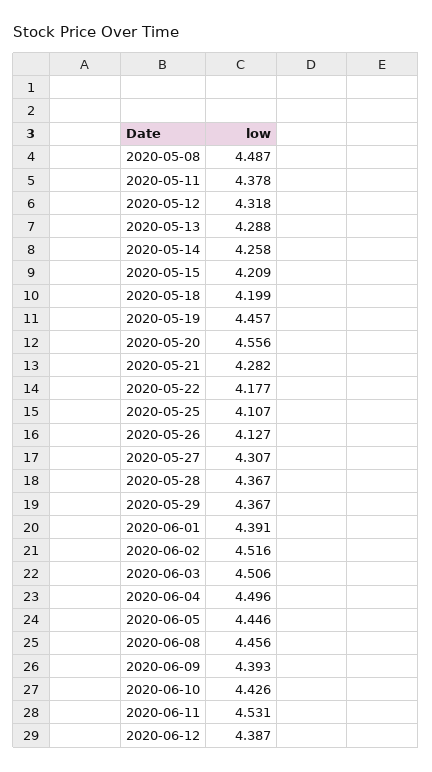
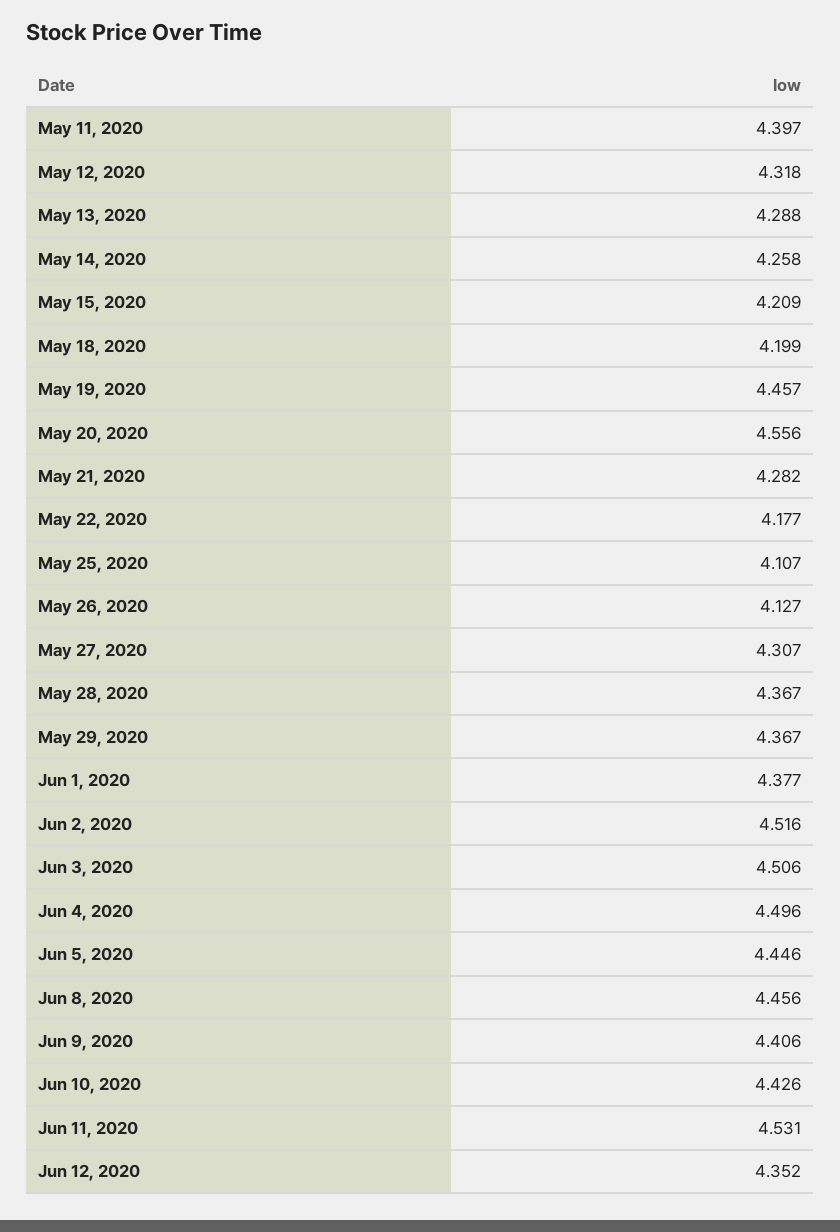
  {
-   "2020-05-08": 4.487,
-   "2020-05-11": 4.378,
+   "2020-05-11": 4.397,
    "2020-05-12": 4.318,
    "2020-05-13": 4.288,
    "2020-05-14": 4.258,
    "2020-05-15": 4.209,
    "2020-05-18": 4.199,
    "2020-05-19": 4.457,
    "2020-05-20": 4.556,
    "2020-05-21": 4.282,
    "2020-05-22": 4.177,
    "2020-05-25": 4.107,
    "2020-05-26": 4.127,
    "2020-05-27": 4.307,
    "2020-05-28": 4.367,
    "2020-05-29": 4.367,
-   "2020-06-01": 4.391,
+   "2020-06-01": 4.377,
    "2020-06-02": 4.516,
    "2020-06-03": 4.506,
    "2020-06-04": 4.496,
    "2020-06-05": 4.446,
    "2020-06-08": 4.456,
-   "2020-06-09": 4.393,
+   "2020-06-09": 4.406,
    "2020-06-10": 4.426,
    "2020-06-11": 4.531,
-   "2020-06-12": 4.387
+   "2020-06-12": 4.352
  }

